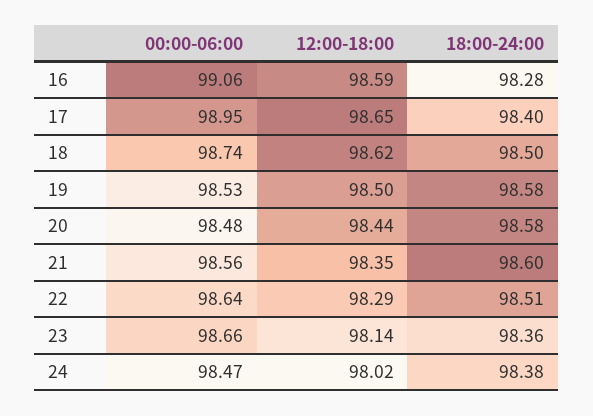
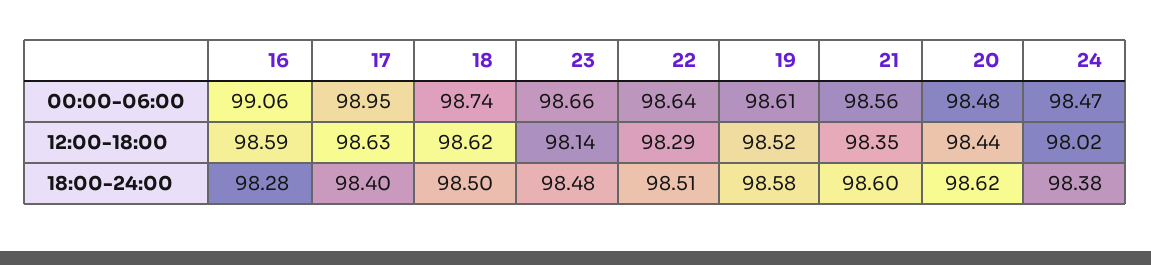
  {
    "00:00-06:00": {
      "16": 99.06,
      "17": 98.95,
      "18": 98.74,
-     "19": 98.53,
+     "19": 98.61,
      "20": 98.48,
      "21": 98.56,
      "22": 98.64,
      "23": 98.66,
      "24": 98.47
    },
    "12:00-18:00": {
      "16": 98.59,
-     "17": 98.65,
+     "17": 98.63,
      "18": 98.62,
-     "19": 98.5,
+     "19": 98.52,
      "20": 98.44,
      "21": 98.35,
      "22": 98.29,
      "23": 98.14,
      "24": 98.02
    },
    "18:00-24:00": {
      "16": 98.28,
      "17": 98.4,
      "18": 98.5,
      "19": 98.58,
-     "20": 98.58,
+     "20": 98.62,
      "21": 98.6,
      "22": 98.51,
-     "23": 98.36,
+     "23": 98.48,
      "24": 98.38
    }
  }

